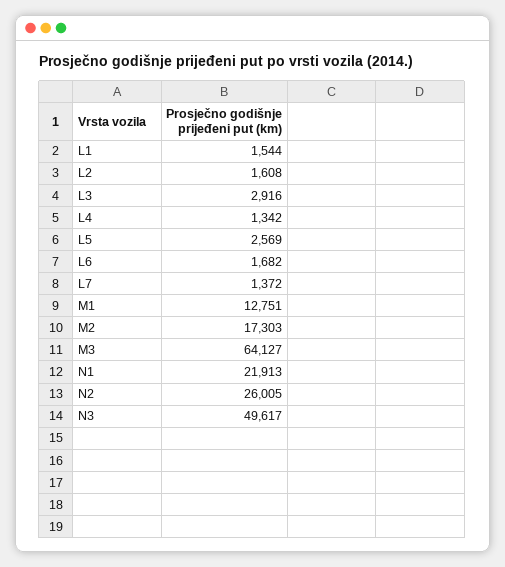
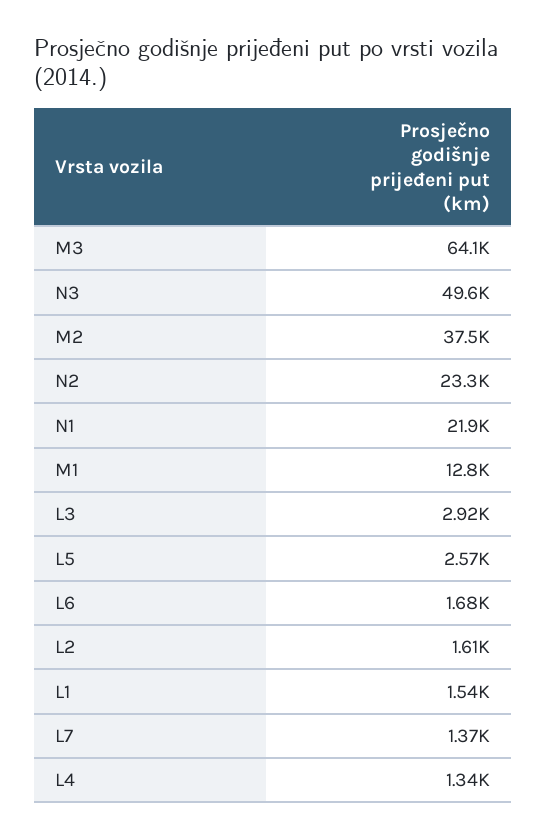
  {
    "L1": 1544,
    "L2": 1608,
    "L3": 2916,
    "L4": 1342,
    "L5": 2569,
    "L6": 1682,
    "L7": 1372,
    "M1": 12751,
-   "M2": 17303,
+   "M2": 37500,
    "M3": 64127,
    "N1": 21913,
-   "N2": 26005,
+   "N2": 23300,
    "N3": 49617
  }

